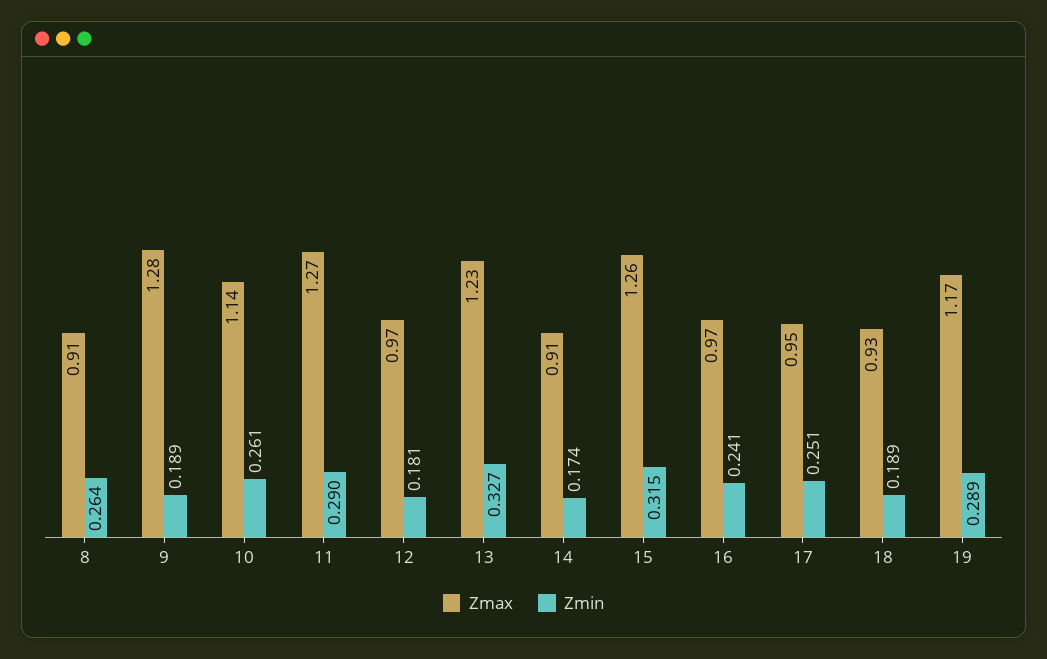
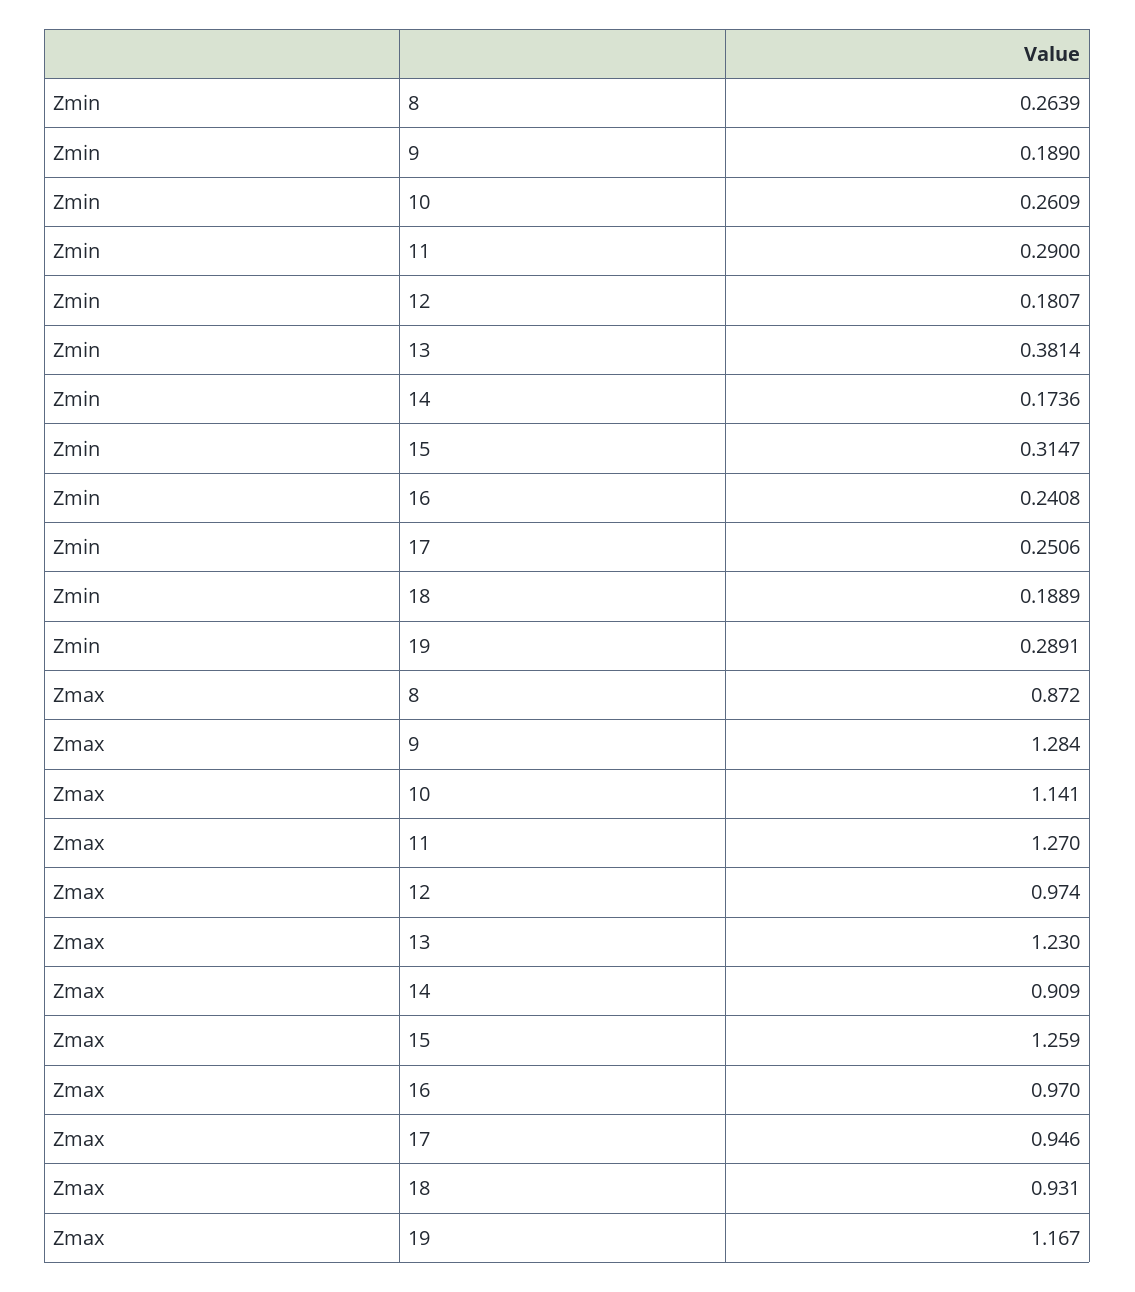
  {
    "Zmax": {
-     "8": 0.91,
+     "8": 0.872,
      "9": 1.284,
      "10": 1.141,
      "11": 1.27,
      "12": 0.974,
      "13": 1.23,
      "14": 0.909,
      "15": 1.259,
      "16": 0.97,
      "17": 0.946,
      "18": 0.931,
      "19": 1.167
    },
    "Zmin": {
      "8": 0.2639,
      "9": 0.189,
      "10": 0.2609,
      "11": 0.29,
      "12": 0.1807,
-     "13": 0.327,
+     "13": 0.3814,
      "14": 0.1736,
      "15": 0.3147,
      "16": 0.2408,
      "17": 0.2506,
      "18": 0.1889,
      "19": 0.2891
    }
  }

